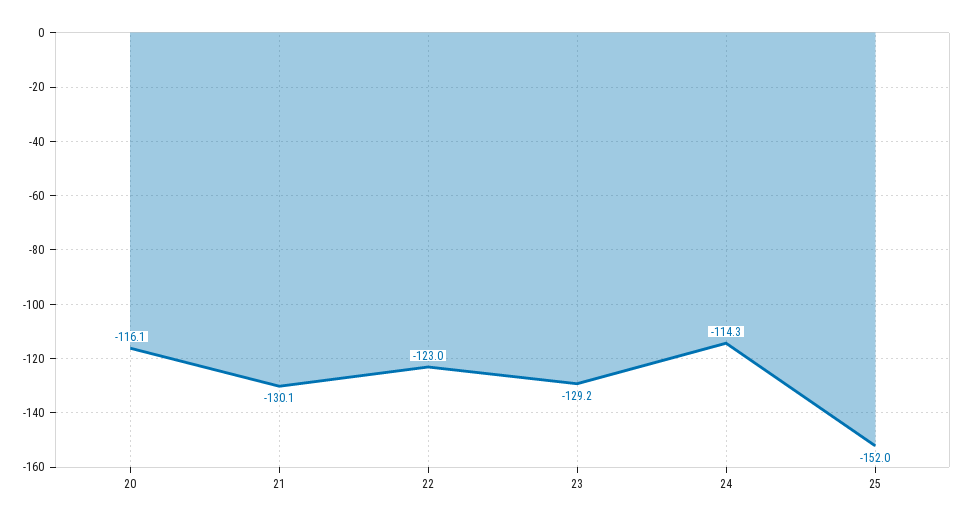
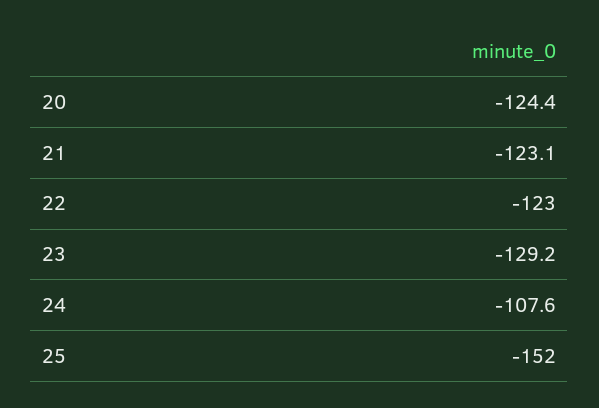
  {
-   "20": -116.1,
+   "20": -124.4,
-   "21": -130.1,
+   "21": -123.1,
    "22": -123,
    "23": -129.2,
-   "24": -114.3,
+   "24": -107.6,
    "25": -152
  }

